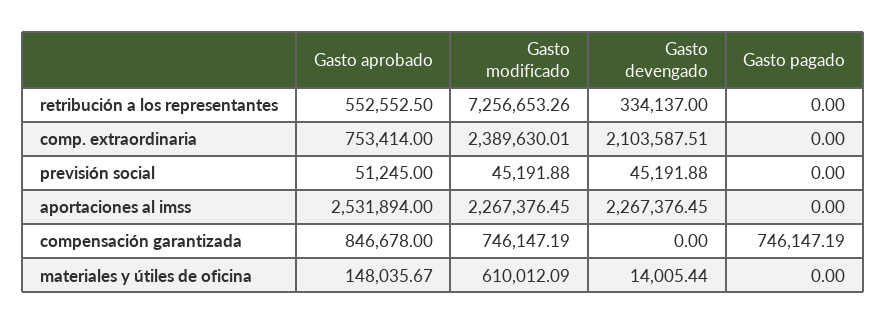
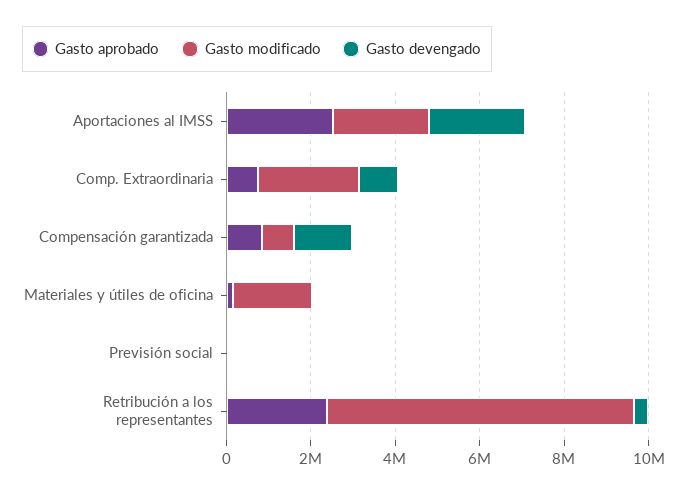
  {
    "Gasto aprobado": {
-     "retribución a los representantes": 552552.5,
+     "retribución a los representantes": 2500000,
      "comp. extraordinaria": 753414,
      "previsión social": 51245,
      "aportaciones al imss": 2531894,
      "compensación garantizada": 846678,
      "materiales y útiles de oficina": 148035.67
    },
    "Gasto modificado": {
      "retribución a los representantes": 7256653.26,
      "comp. extraordinaria": 2389630.01,
      "previsión social": 45191.88,
      "aportaciones al imss": 2267376.45,
      "compensación garantizada": 746147.19,
-     "materiales y útiles de oficina": 610012.09
+     "materiales y útiles de oficina": 2000000
    },
    "Gasto devengado": {
      "retribución a los representantes": 334137,
-     "comp. extraordinaria": 2103587.51,
+     "comp. extraordinaria": 1000000,
      "previsión social": 45191.88,
      "aportaciones al imss": 2267376.45,
-     "compensación garantizada": 0,
+     "compensación garantizada": 1500000,
      "materiales y útiles de oficina": 14005.44
-   },
+   }
-   "Gasto pagado": {
-     "retribución a los representantes": 0,
-     "comp. extraordinaria": 0,
-     "previsión social": 0,
-     "aportaciones al imss": 0,
-     "compensación garantizada": 746147.19,
-     "materiales y útiles de oficina": 0
-   }
  }

